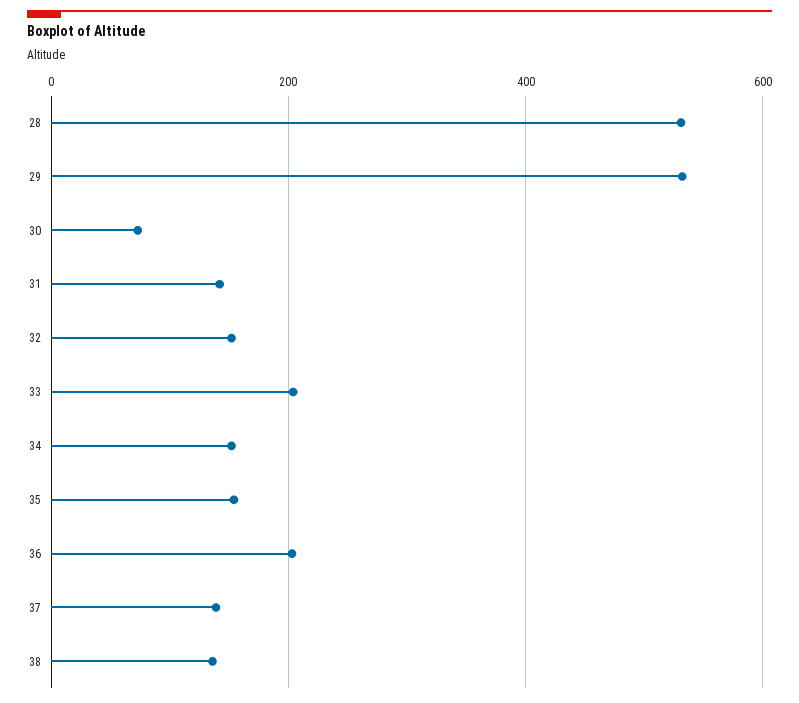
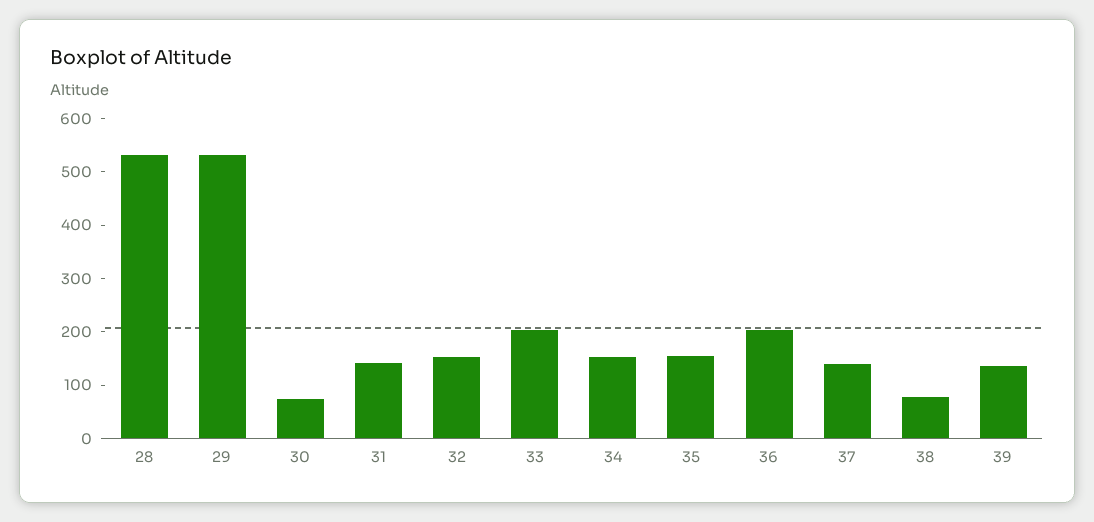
  {
    "28": 540,
    "29": 540,
    "30": 80,
    "31": 140,
    "32": 160,
    "33": 200,
    "34": 160,
    "35": 160,
    "36": 200,
    "37": 140,
-   "38": 140
+   "38": 80,
+   "39": 140
  }

